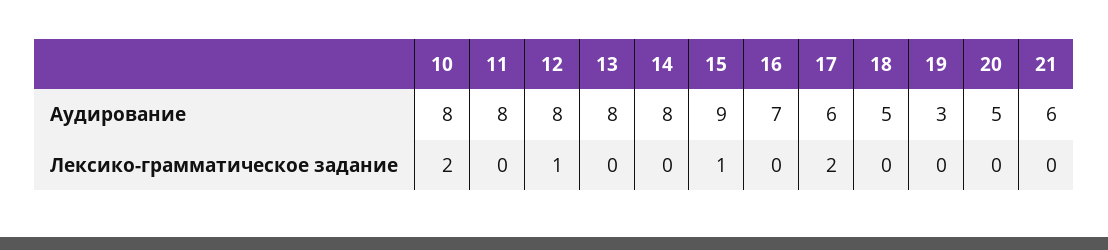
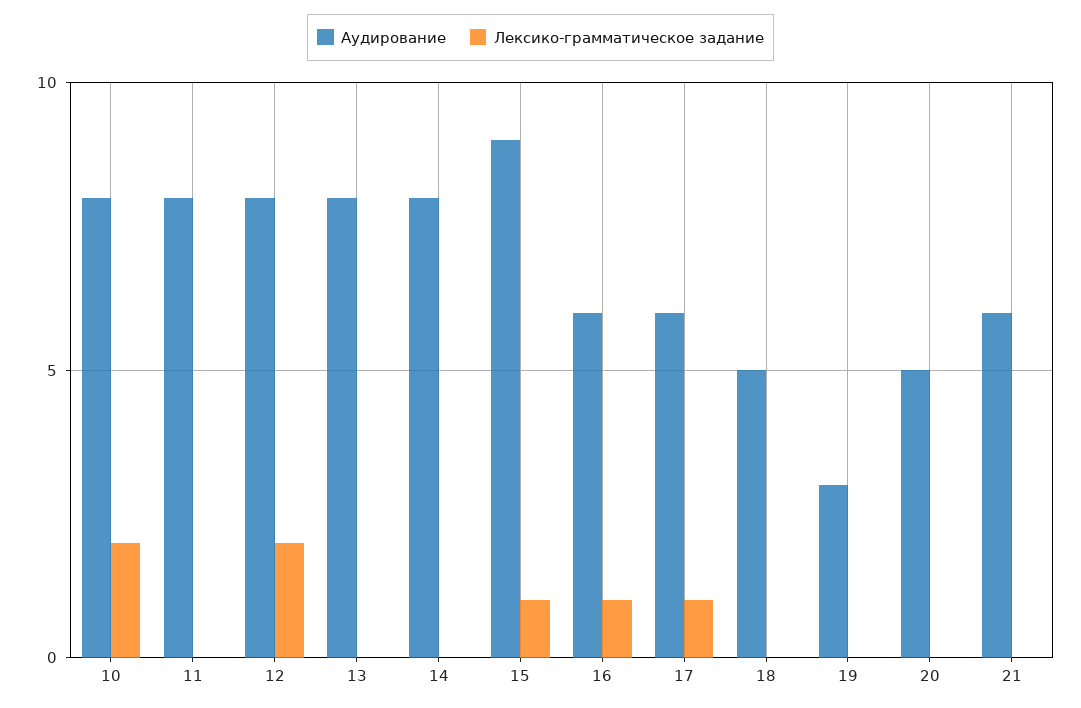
  {
    "Аудирование": {
      "10": 8,
      "11": 8,
      "12": 8,
      "13": 8,
      "14": 8,
      "15": 9,
-     "16": 7,
+     "16": 6,
      "17": 6,
      "18": 5,
      "19": 3,
      "20": 5,
      "21": 6
    },
    "Лексико-грамматическое задание": {
      "10": 2,
      "11": 0,
-     "12": 1,
+     "12": 2,
      "13": 0,
      "14": 0,
      "15": 1,
-     "16": 0,
+     "16": 1,
-     "17": 2,
+     "17": 1,
      "18": 0,
      "19": 0,
      "20": 0,
      "21": 0
    }
  }

